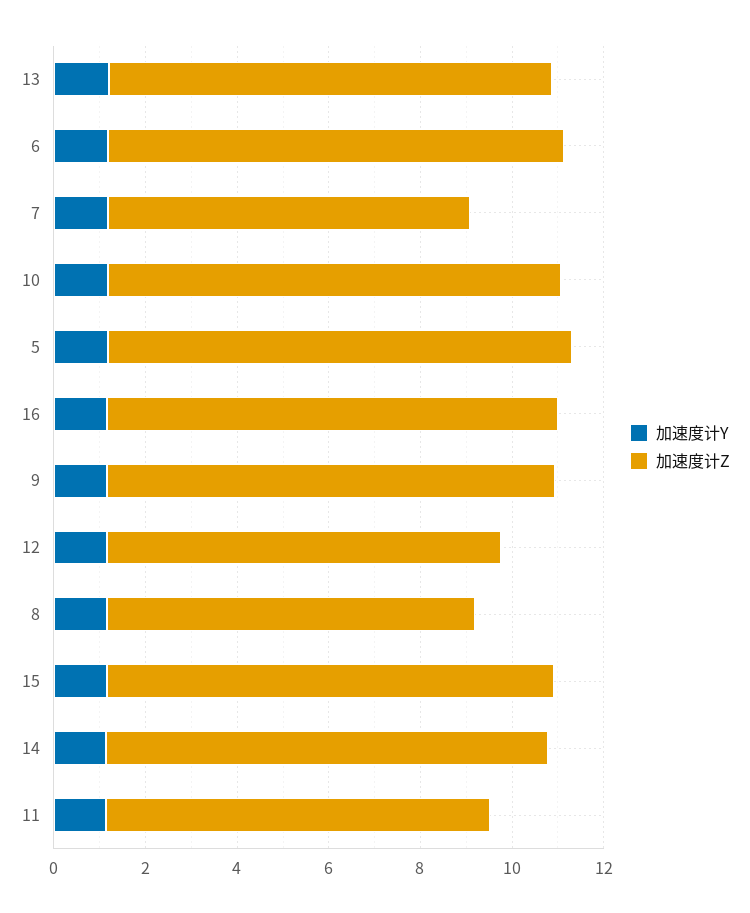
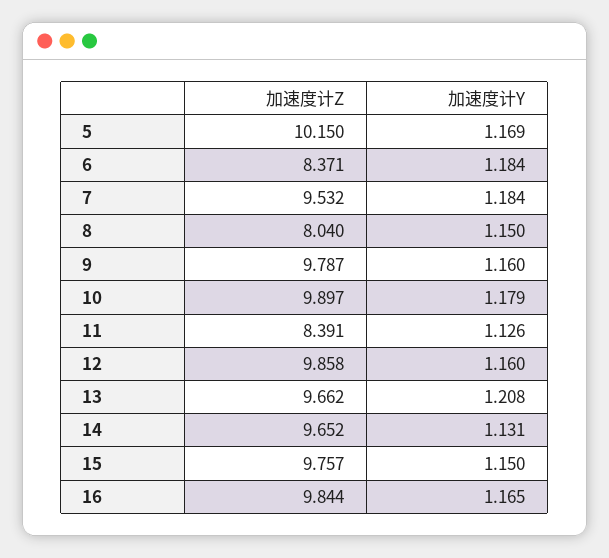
  {
    "加速度计Y": {
      "13": 1.208,
      "6": 1.184,
      "7": 1.184,
      "10": 1.179,
      "5": 1.169,
      "16": 1.165,
      "9": 1.16,
      "12": 1.16,
      "8": 1.15,
      "15": 1.15,
      "14": 1.131,
      "11": 1.126
    },
    "加速度计Z": {
      "13": 9.662,
-     "6": 10,
+     "6": 8.371,
-     "7": 8,
+     "7": 9.532,
      "10": 9.897,
      "5": 10.15,
      "16": 9.844,
      "9": 9.787,
-     "12": 8.5,
+     "12": 9.858,
      "8": 8.04,
      "15": 9.757,
      "14": 9.652,
      "11": 8.391
    }
  }

